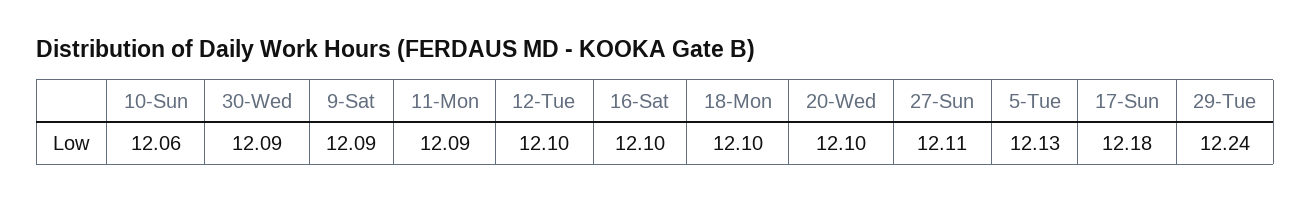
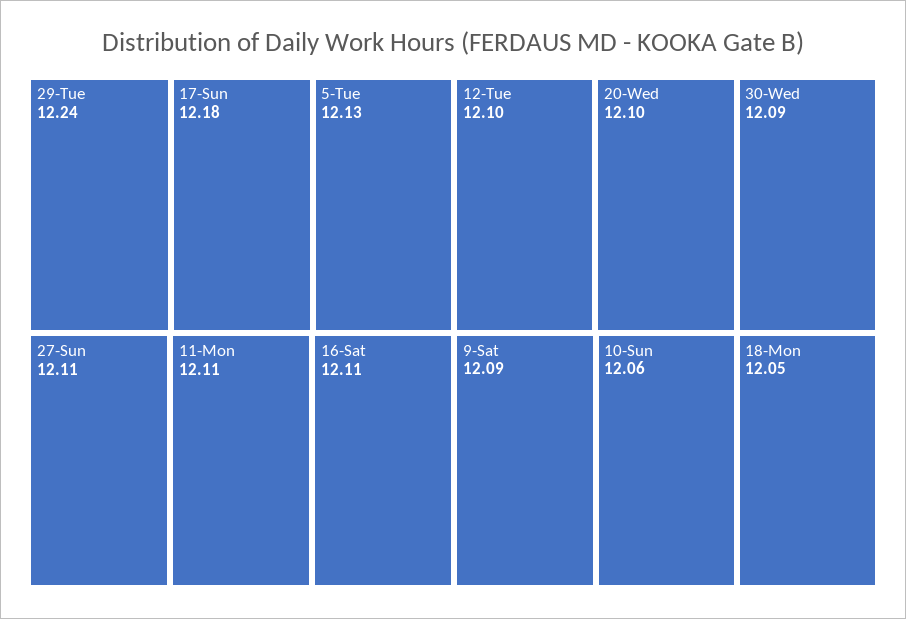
  {
    "10-Sun": 12.06,
    "30-Wed": 12.09,
    "9-Sat": 12.09,
-   "11-Mon": 12.09,
+   "11-Mon": 12.11,
    "12-Tue": 12.1,
-   "16-Sat": 12.1,
+   "16-Sat": 12.11,
-   "18-Mon": 12.1,
+   "18-Mon": 12.05,
    "20-Wed": 12.1,
    "27-Sun": 12.11,
    "5-Tue": 12.13,
    "17-Sun": 12.18,
    "29-Tue": 12.24
  }

